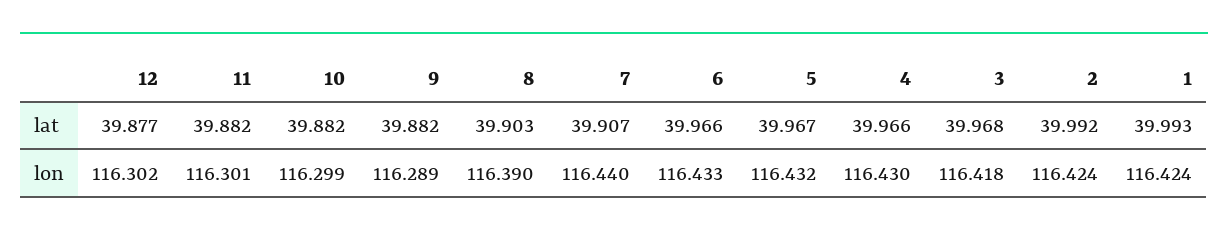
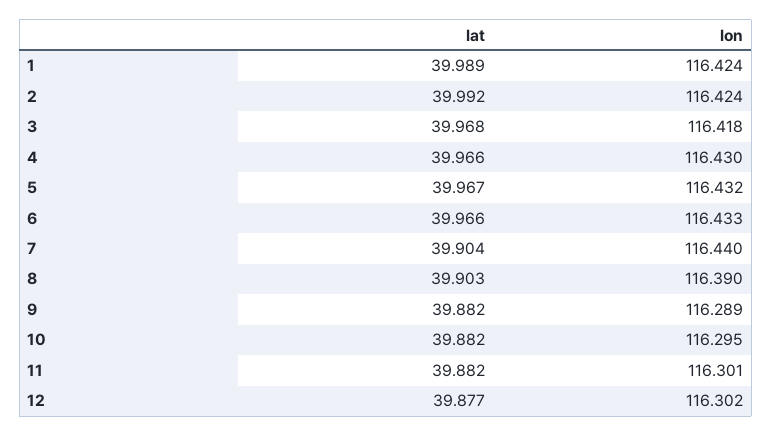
  {
    "12": {
      "lat": 39.877,
      "lon": 116.302
    },
    "11": {
      "lat": 39.882,
      "lon": 116.301
    },
    "10": {
      "lat": 39.882,
-     "lon": 116.299
+     "lon": 116.295
    },
    "9": {
      "lat": 39.882,
      "lon": 116.289
    },
    "8": {
      "lat": 39.903,
      "lon": 116.39
    },
    "7": {
-     "lat": 39.907,
+     "lat": 39.904,
      "lon": 116.44
    },
    "6": {
      "lat": 39.966,
      "lon": 116.433
    },
    "5": {
      "lat": 39.967,
      "lon": 116.432
    },
    "4": {
      "lat": 39.966,
      "lon": 116.43
    },
    "3": {
      "lat": 39.968,
      "lon": 116.418
    },
    "2": {
      "lat": 39.992,
      "lon": 116.424
    },
    "1": {
-     "lat": 39.993,
+     "lat": 39.989,
      "lon": 116.424
    }
  }

